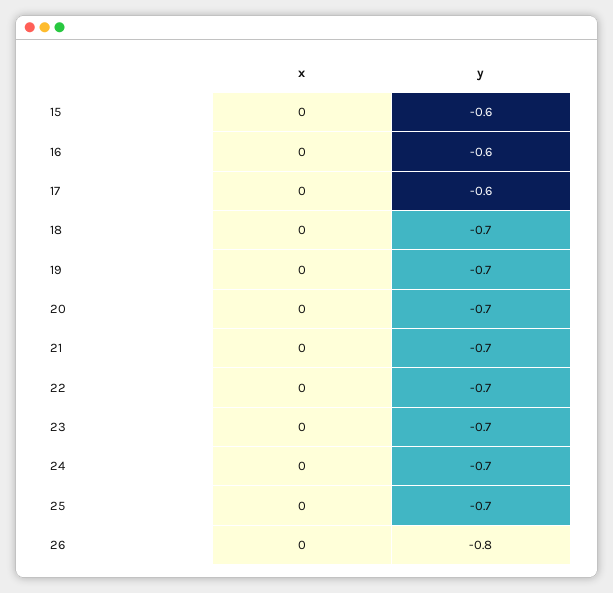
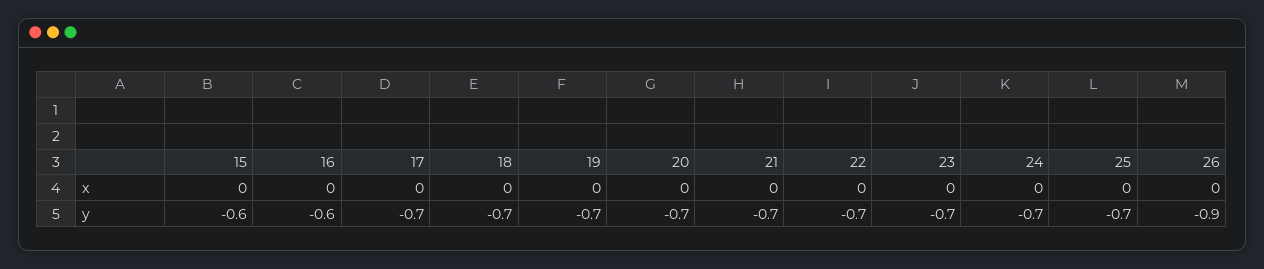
  {
    "x": {
      "15": 0,
      "16": 0,
      "17": 0,
      "18": 0,
      "19": 0,
      "20": 0,
      "21": 0,
      "22": 0,
      "23": 0,
      "24": 0,
      "25": 0,
      "26": 0
    },
    "y": {
      "15": -0.6,
      "16": -0.6,
-     "17": -0.6,
+     "17": -0.7,
      "18": -0.7,
      "19": -0.7,
      "20": -0.7,
      "21": -0.7,
      "22": -0.7,
      "23": -0.7,
      "24": -0.7,
      "25": -0.7,
-     "26": -0.8
+     "26": -0.9
    }
  }

